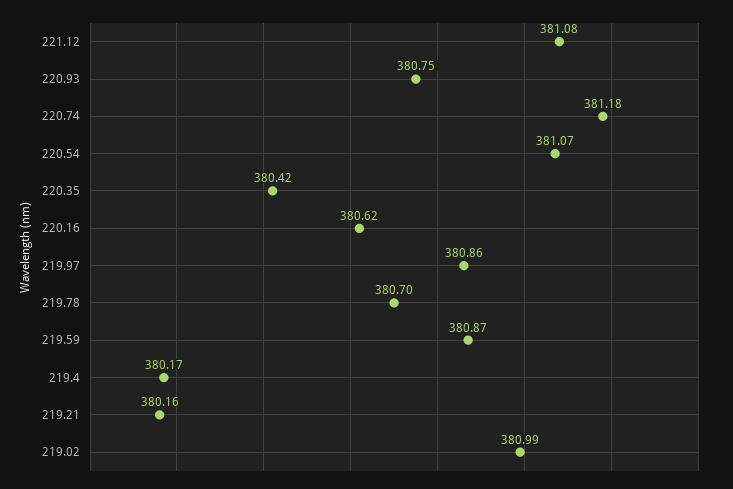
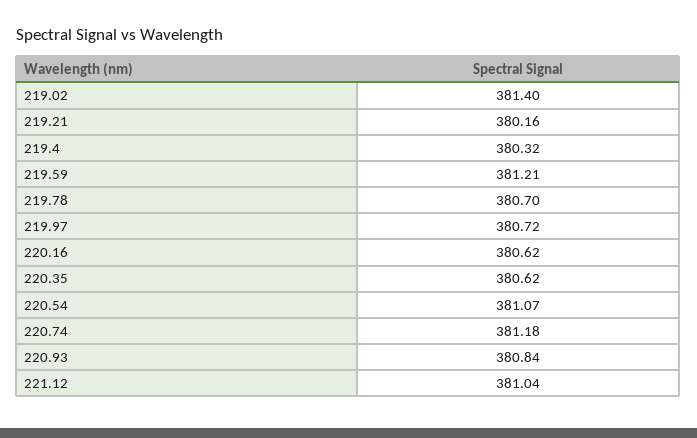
  {
-   "221.12": 381.08,
+   "221.12": 381.04,
-   "220.93": 380.75,
+   "220.93": 380.84,
    "220.74": 381.18,
    "220.54": 381.07,
-   "220.35": 380.42,
+   "220.35": 380.62,
    "220.16": 380.62,
-   "219.97": 380.86,
+   "219.97": 380.72,
    "219.78": 380.7,
-   "219.59": 380.87,
+   "219.59": 381.21,
-   "219.4": 380.17,
+   "219.4": 380.32,
    "219.21": 380.16,
-   "219.02": 380.99
+   "219.02": 381.4
  }

